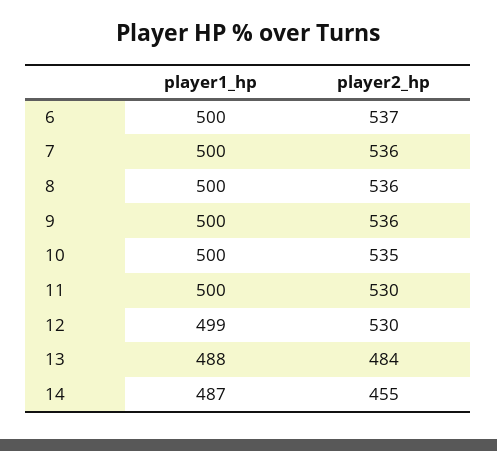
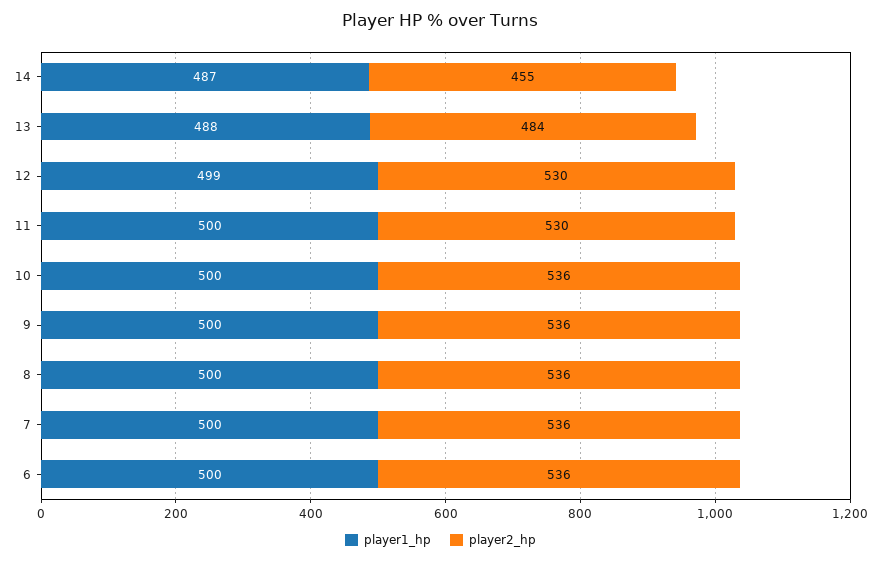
  {
    "player1_hp": {
      "6": 500,
      "7": 500,
      "8": 500,
      "9": 500,
      "10": 500,
      "11": 500,
      "12": 499,
      "13": 488,
      "14": 487
    },
    "player2_hp": {
-     "6": 537,
+     "6": 536,
      "7": 536,
      "8": 536,
      "9": 536,
-     "10": 535,
+     "10": 536,
      "11": 530,
      "12": 530,
      "13": 484,
      "14": 455
    }
  }

